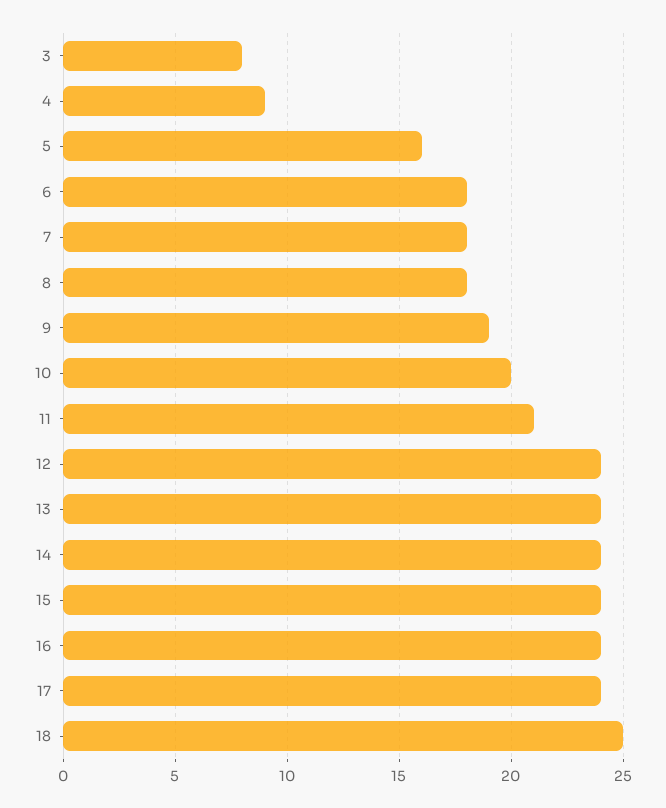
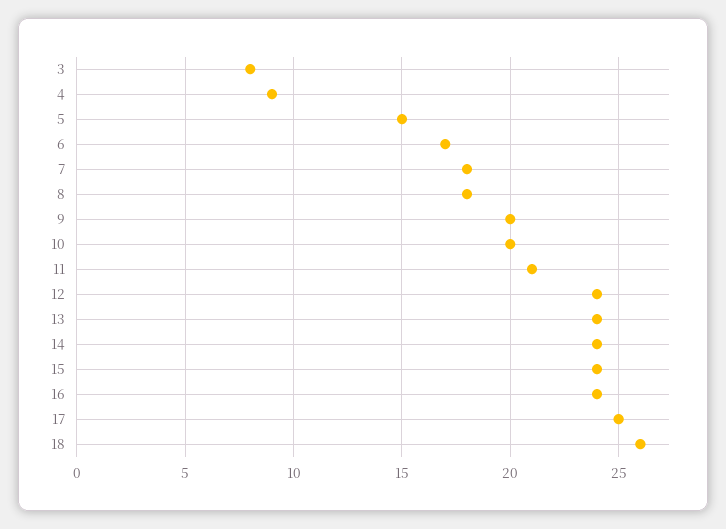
  {
    "3": 8,
    "4": 9,
-   "5": 16,
+   "5": 15,
-   "6": 18,
+   "6": 17,
    "7": 18,
    "8": 18,
-   "9": 19,
+   "9": 20,
    "10": 20,
    "11": 21,
    "12": 24,
    "13": 24,
    "14": 24,
    "15": 24,
    "16": 24,
-   "17": 24,
+   "17": 25,
-   "18": 25
+   "18": 26
  }

